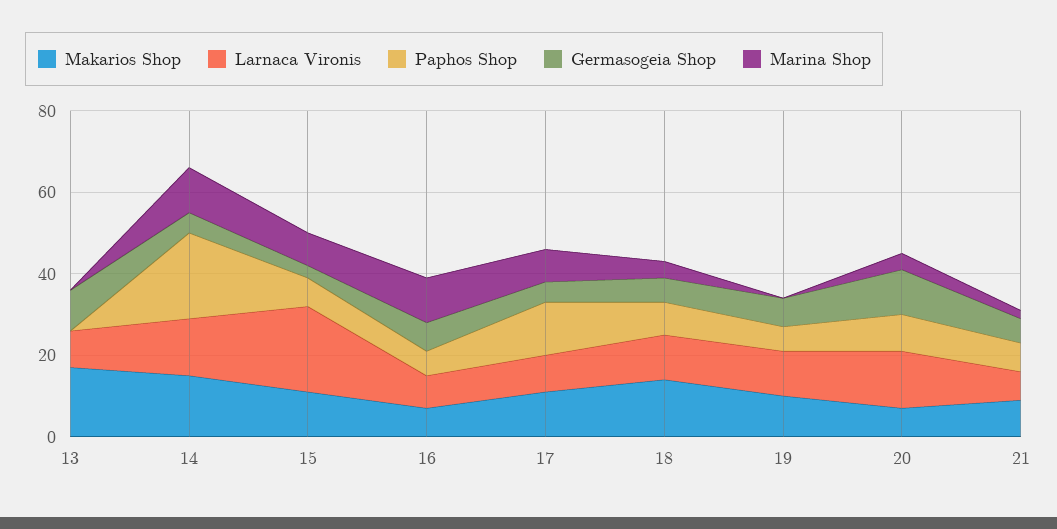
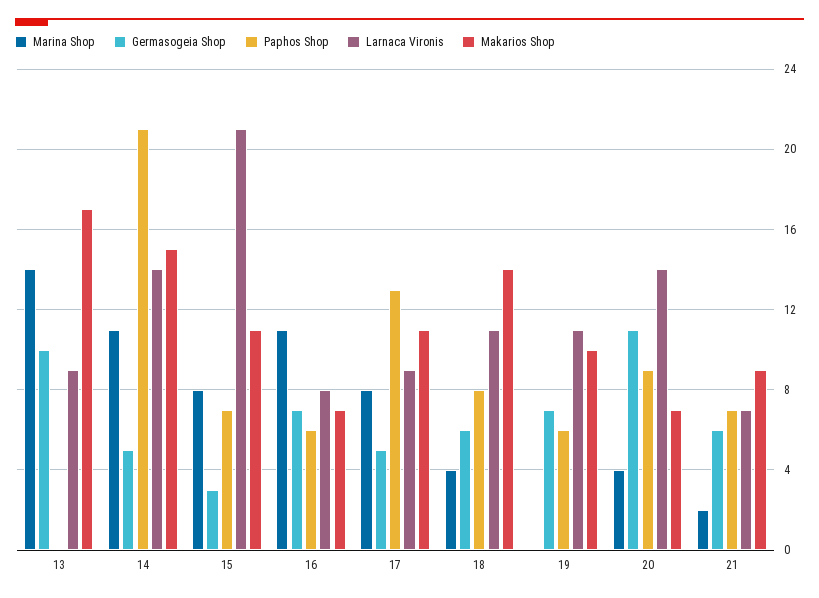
  {
    "Makarios Shop": {
      "13": 17,
      "14": 15,
      "15": 11,
      "16": 7,
      "17": 11,
      "18": 14,
      "19": 10,
      "20": 7,
      "21": 9
    },
    "Larnaca Vironis": {
      "13": 9,
      "14": 14,
      "15": 21,
      "16": 8,
      "17": 9,
      "18": 11,
      "19": 11,
      "20": 14,
      "21": 7
    },
    "Paphos Shop": {
      "13": 0,
      "14": 21,
      "15": 7,
      "16": 6,
      "17": 13,
      "18": 8,
      "19": 6,
      "20": 9,
      "21": 7
    },
    "Germasogeia Shop": {
      "13": 10,
      "14": 5,
      "15": 3,
      "16": 7,
      "17": 5,
      "18": 6,
      "19": 7,
      "20": 11,
      "21": 6
    },
    "Marina Shop": {
-     "13": 0,
+     "13": 14,
      "14": 11,
      "15": 8,
      "16": 11,
      "17": 8,
      "18": 4,
      "19": 0,
      "20": 4,
      "21": 2
    }
  }

